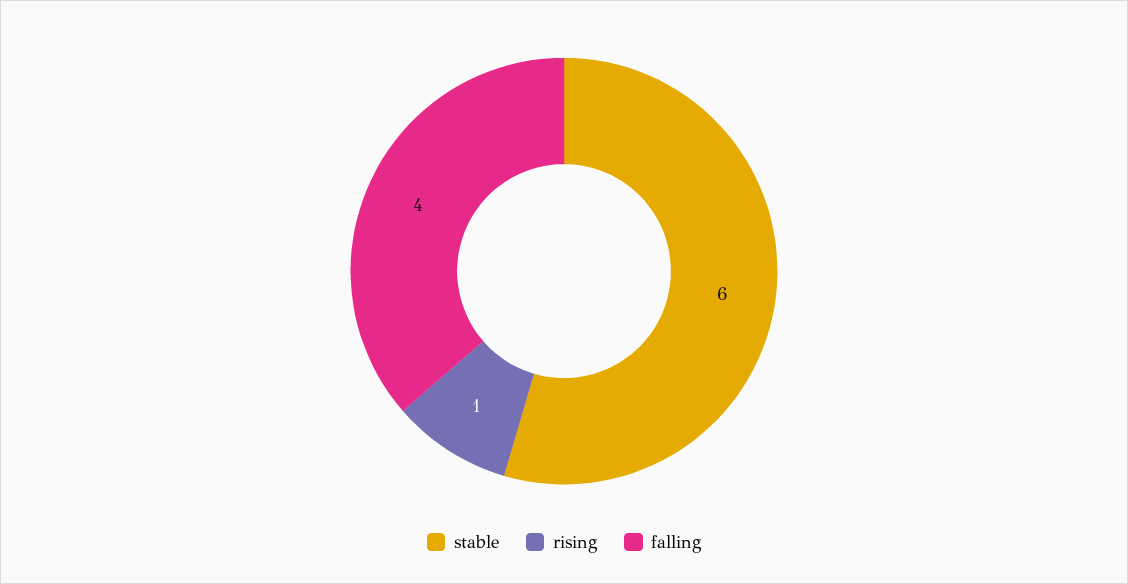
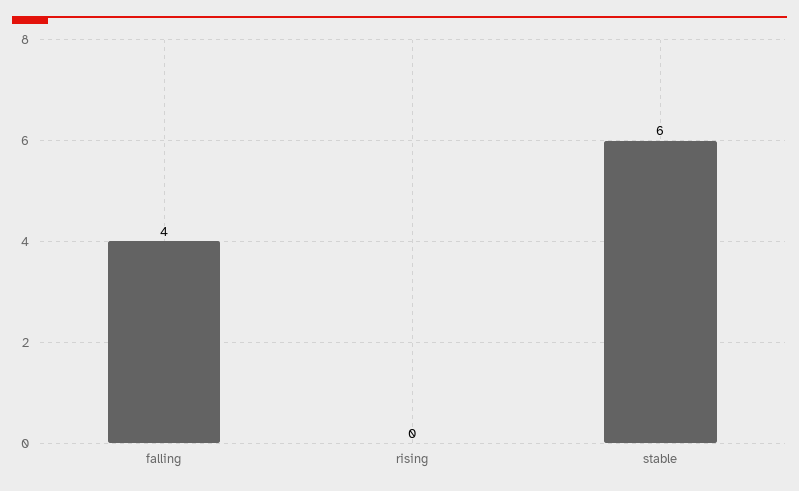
  {
    "stable": 6,
-   "rising": 1,
+   "rising": 0,
    "falling": 4
  }

